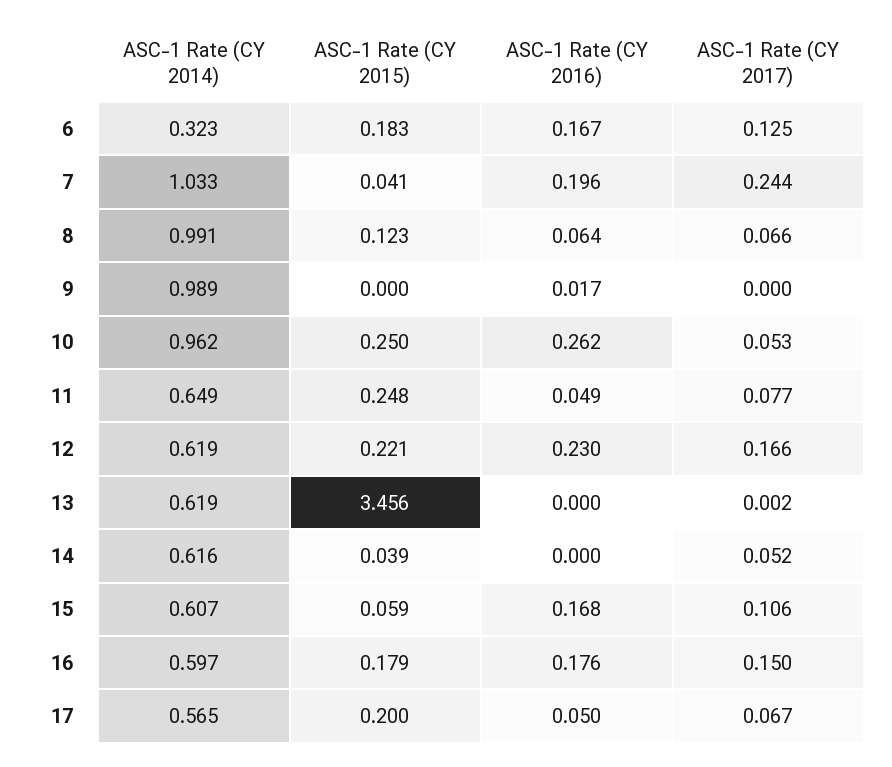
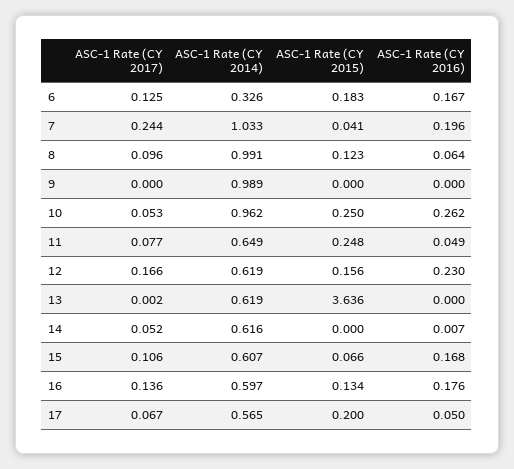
  {
    "ASC-1 Rate (CY 2014)": {
-     "6": 0.323,
+     "6": 0.326,
      "7": 1.033,
      "8": 0.991,
      "9": 0.989,
      "10": 0.962,
      "11": 0.649,
      "12": 0.619,
      "13": 0.619,
      "14": 0.616,
      "15": 0.607,
      "16": 0.597,
      "17": 0.565
    },
    "ASC-1 Rate (CY 2015)": {
      "6": 0.183,
      "7": 0.041,
      "8": 0.123,
      "9": 0,
      "10": 0.25,
      "11": 0.248,
-     "12": 0.221,
+     "12": 0.156,
-     "13": 3.456,
+     "13": 3.636,
-     "14": 0.039,
+     "14": 0,
-     "15": 0.059,
+     "15": 0.066,
-     "16": 0.179,
+     "16": 0.134,
      "17": 0.2
    },
    "ASC-1 Rate (CY 2016)": {
      "6": 0.167,
      "7": 0.196,
      "8": 0.064,
-     "9": 0.017,
+     "9": 0,
      "10": 0.262,
      "11": 0.049,
      "12": 0.23,
      "13": 0,
-     "14": 0,
+     "14": 0.007,
      "15": 0.168,
      "16": 0.176,
      "17": 0.05
    },
    "ASC-1 Rate (CY 2017)": {
      "6": 0.125,
      "7": 0.244,
-     "8": 0.066,
+     "8": 0.096,
      "9": 0,
      "10": 0.053,
      "11": 0.077,
      "12": 0.166,
      "13": 0.002,
      "14": 0.052,
      "15": 0.106,
-     "16": 0.15,
+     "16": 0.136,
      "17": 0.067
    }
  }

